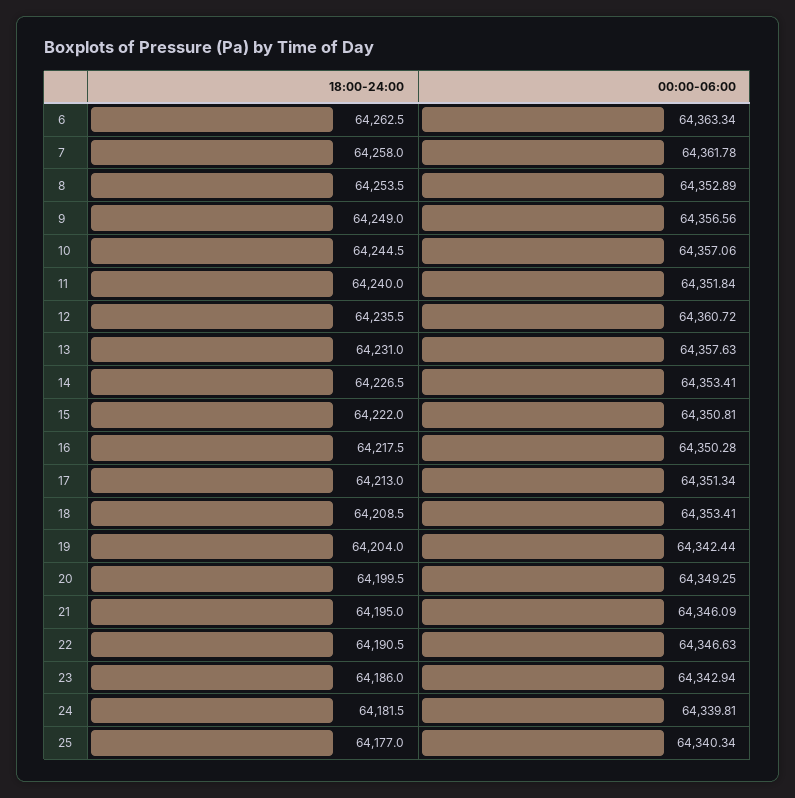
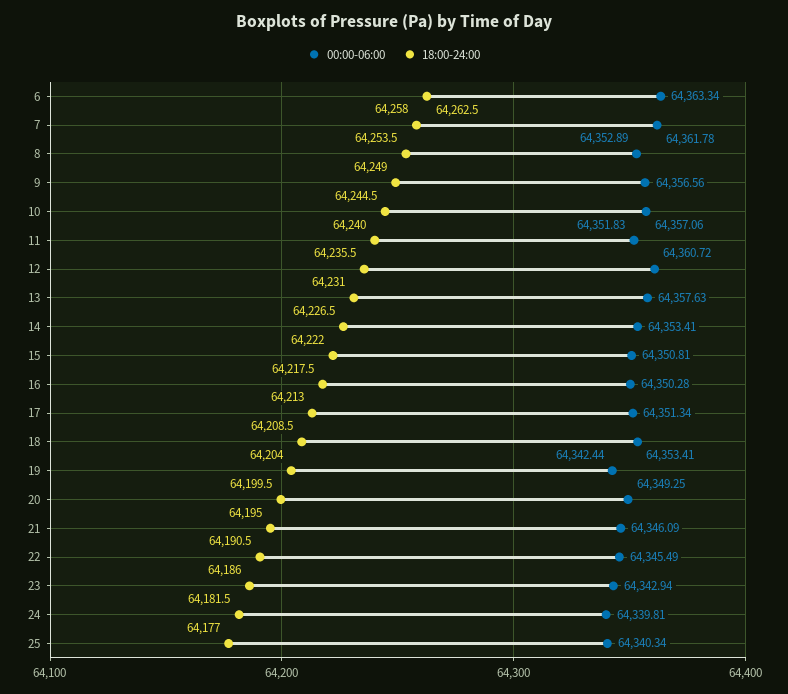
  {
    "18:00-24:00": {
      "6": 64262.5,
      "7": 64258,
      "8": 64253.5,
      "9": 64249,
      "10": 64244.5,
      "11": 64240,
      "12": 64235.5,
      "13": 64231,
      "14": 64226.5,
      "15": 64222,
      "16": 64217.5,
      "17": 64213,
      "18": 64208.5,
      "19": 64204,
      "20": 64199.5,
      "21": 64195,
      "22": 64190.5,
      "23": 64186,
      "24": 64181.5,
      "25": 64177
    },
    "00:00-06:00": {
      "6": 64363.34,
      "7": 64361.78,
      "8": 64352.89,
      "9": 64356.56,
      "10": 64357.06,
-     "11": 64351.84,
+     "11": 64351.83,
      "12": 64360.72,
      "13": 64357.63,
      "14": 64353.41,
      "15": 64350.81,
      "16": 64350.28,
      "17": 64351.34,
      "18": 64353.41,
      "19": 64342.44,
      "20": 64349.25,
      "21": 64346.09,
-     "22": 64346.63,
+     "22": 64345.49,
      "23": 64342.94,
      "24": 64339.81,
      "25": 64340.34
    }
  }

